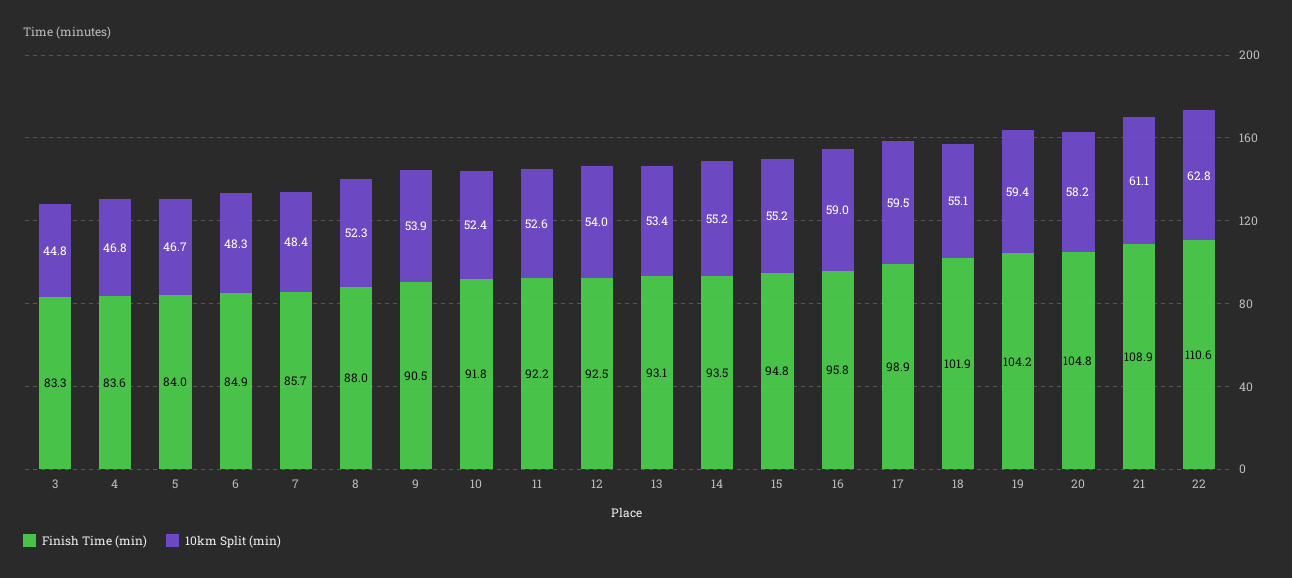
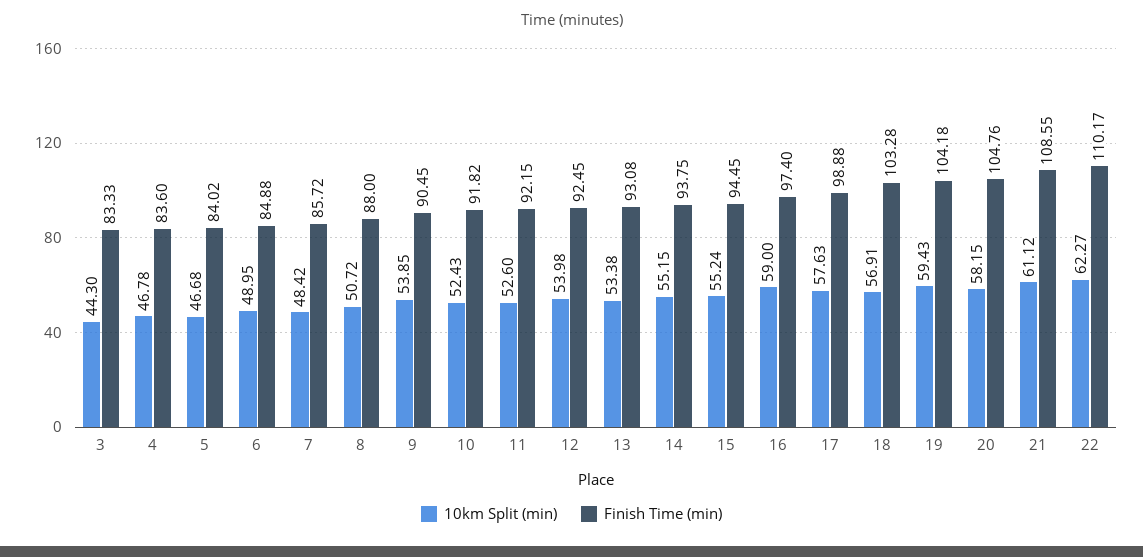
  {
    "Finish Time (min)": {
      "3": 83.33,
      "4": 83.6,
      "5": 84.02,
      "6": 84.88,
      "7": 85.72,
      "8": 88,
      "9": 90.45,
      "10": 91.82,
      "11": 92.15,
      "12": 92.45,
      "13": 93.08,
-     "14": 93.5,
+     "14": 93.75,
-     "15": 94.8,
+     "15": 94.45,
-     "16": 95.8,
+     "16": 97.4,
      "17": 98.88,
-     "18": 101.9,
+     "18": 103.28,
      "19": 104.18,
      "20": 104.76,
-     "21": 108.9,
+     "21": 108.55,
-     "22": 110.6
+     "22": 110.17
    },
    "10km Split (min)": {
-     "3": 44.8,
+     "3": 44.3,
      "4": 46.78,
      "5": 46.68,
-     "6": 48.3,
+     "6": 48.95,
      "7": 48.42,
-     "8": 52.3,
+     "8": 50.72,
      "9": 53.85,
      "10": 52.43,
      "11": 52.6,
      "12": 53.98,
      "13": 53.38,
      "14": 55.15,
      "15": 55.24,
      "16": 59,
-     "17": 59.5,
+     "17": 57.63,
-     "18": 55.1,
+     "18": 56.91,
      "19": 59.43,
      "20": 58.15,
      "21": 61.12,
-     "22": 62.8
+     "22": 62.27
    }
  }

